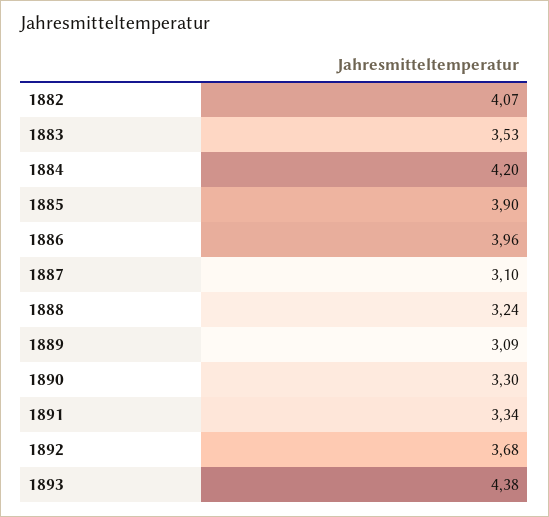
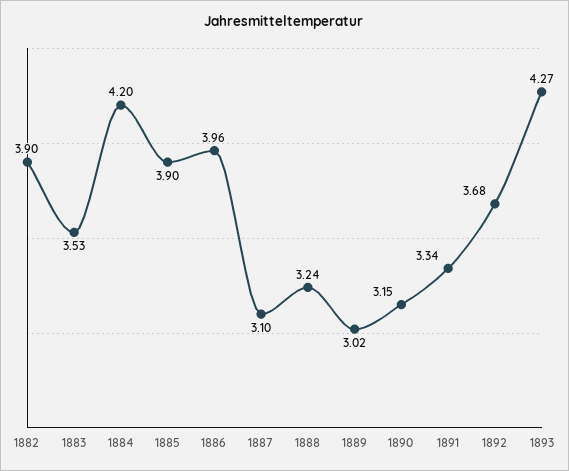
  {
-   "1882": 4.07,
+   "1882": 3.9,
    "1883": 3.53,
    "1884": 4.2,
    "1885": 3.9,
    "1886": 3.96,
    "1887": 3.1,
    "1888": 3.24,
-   "1889": 3.09,
+   "1889": 3.02,
-   "1890": 3.3,
+   "1890": 3.15,
    "1891": 3.34,
    "1892": 3.68,
-   "1893": 4.38
+   "1893": 4.27
  }

